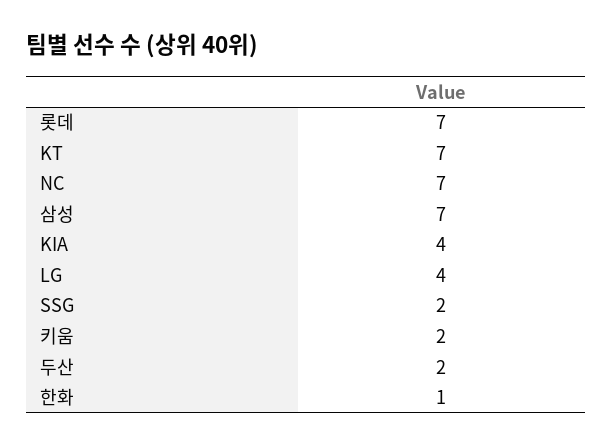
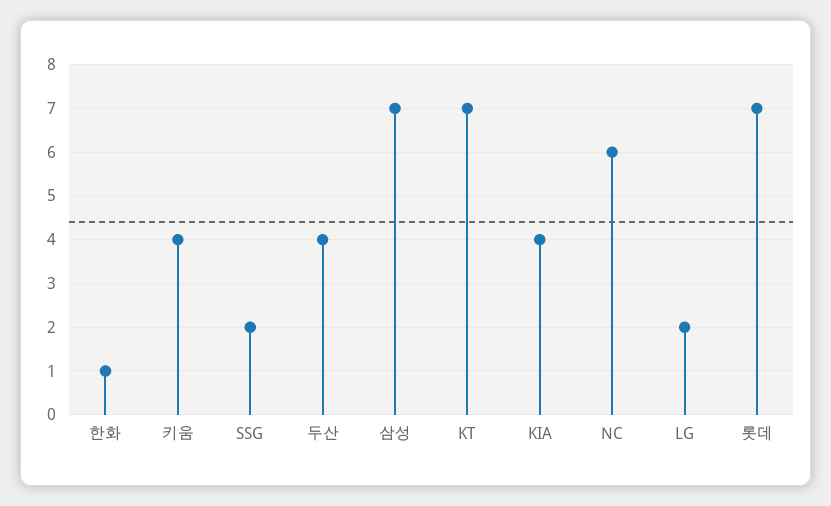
  {
    "롯데": 7,
    "KT": 7,
-   "NC": 7,
+   "NC": 6,
    "삼성": 7,
    "KIA": 4,
-   "LG": 4,
+   "LG": 2,
    "SSG": 2,
-   "키움": 2,
+   "키움": 4,
-   "두산": 2,
+   "두산": 4,
    "한화": 1
  }

